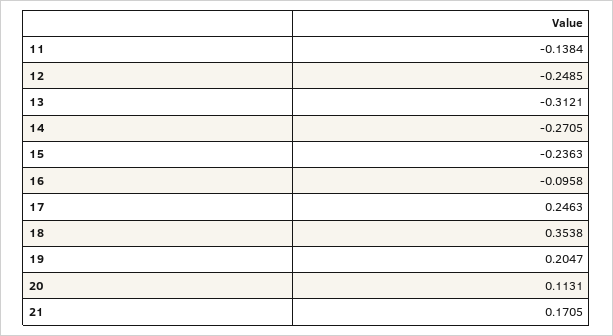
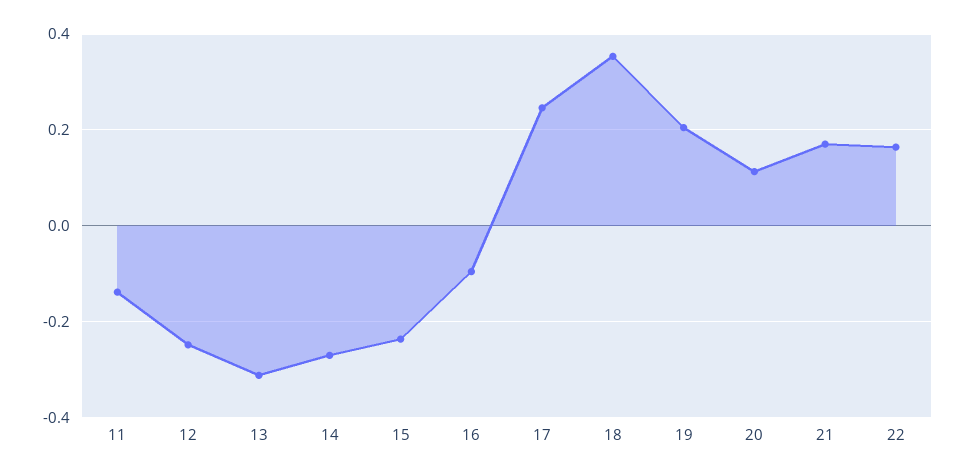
  {
    "11": -0.1384,
    "12": -0.2485,
    "13": -0.3121,
    "14": -0.2705,
    "15": -0.2363,
    "16": -0.0958,
    "17": 0.2463,
    "18": 0.3538,
    "19": 0.2047,
    "20": 0.1131,
-   "21": 0.1705
+   "21": 0.1705,
+   "22": 0.16
  }

